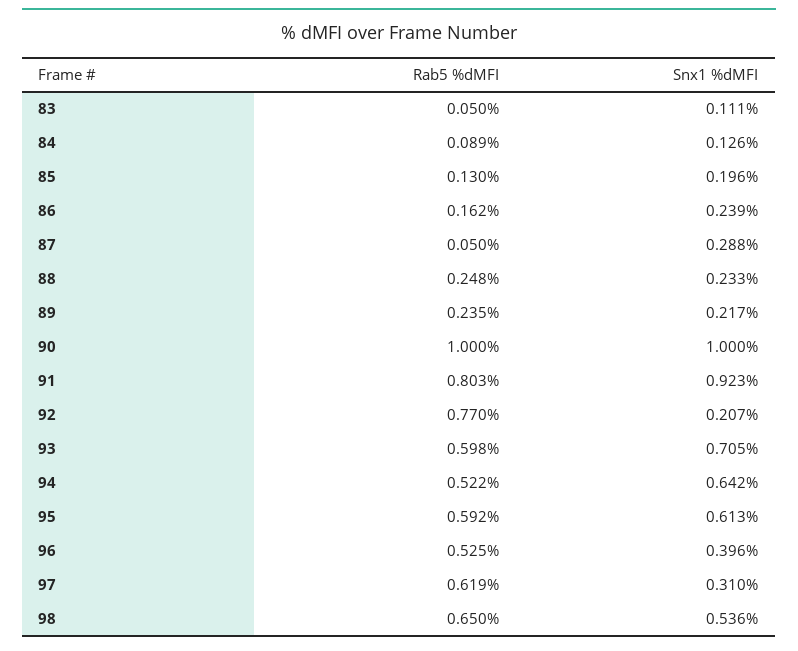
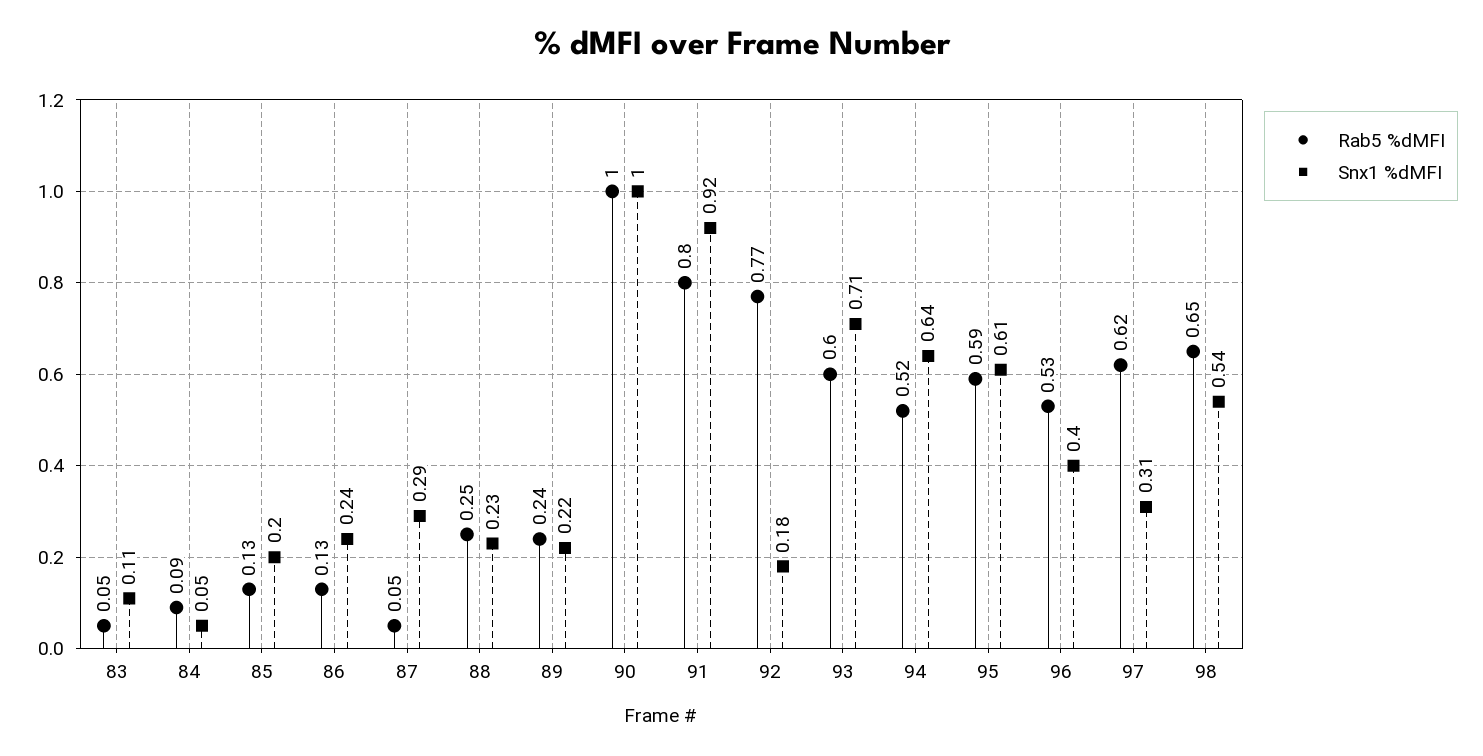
  {
    "Rab5 %dMFI": {
      "83": 0.05,
      "84": 0.089,
      "85": 0.13,
-     "86": 0.162,
+     "86": 0.13,
      "87": 0.05,
      "88": 0.248,
      "89": 0.235,
      "90": 1,
      "91": 0.803,
      "92": 0.77,
      "93": 0.598,
      "94": 0.522,
      "95": 0.592,
      "96": 0.525,
      "97": 0.619,
      "98": 0.65
    },
    "Snx1 %dMFI": {
      "83": 0.111,
-     "84": 0.126,
+     "84": 0.05,
      "85": 0.196,
      "86": 0.239,
      "87": 0.288,
      "88": 0.233,
      "89": 0.217,
      "90": 1,
      "91": 0.923,
-     "92": 0.207,
+     "92": 0.18,
      "93": 0.705,
      "94": 0.642,
      "95": 0.613,
      "96": 0.396,
      "97": 0.31,
      "98": 0.536
    }
  }

